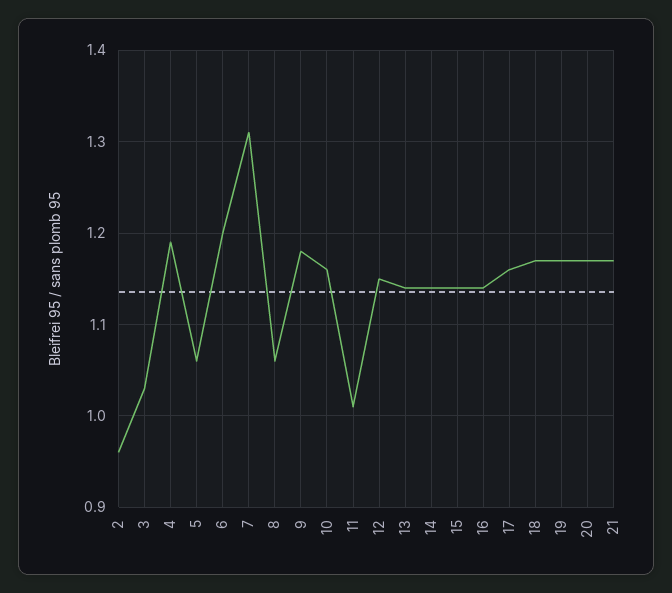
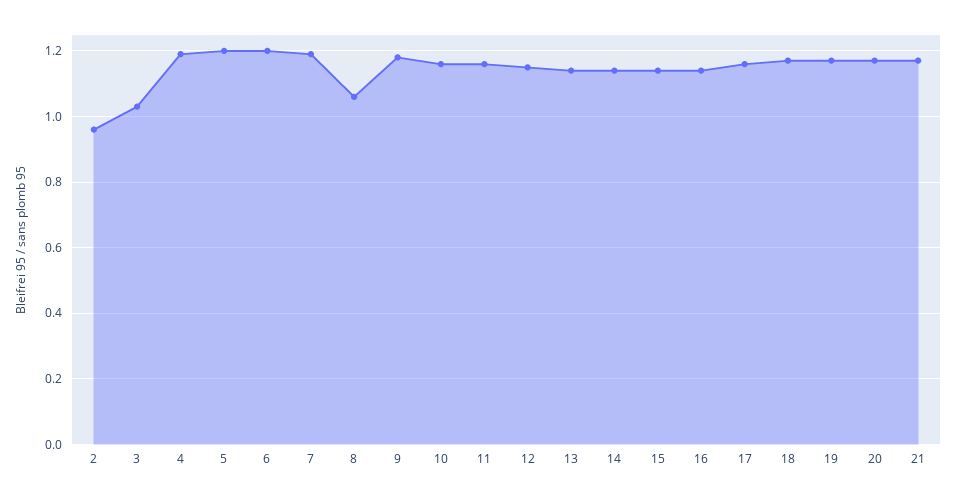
  {
    "2": 0.96,
    "3": 1.03,
    "4": 1.19,
-   "5": 1.06,
+   "5": 1.2,
    "6": 1.2,
-   "7": 1.31,
+   "7": 1.2,
    "8": 1.06,
    "9": 1.18,
    "10": 1.16,
-   "11": 1.01,
+   "11": 1.15,
    "12": 1.15,
    "13": 1.14,
    "14": 1.14,
    "15": 1.14,
    "16": 1.14,
    "17": 1.16,
    "18": 1.17,
    "19": 1.17,
    "20": 1.17,
    "21": 1.17
  }

